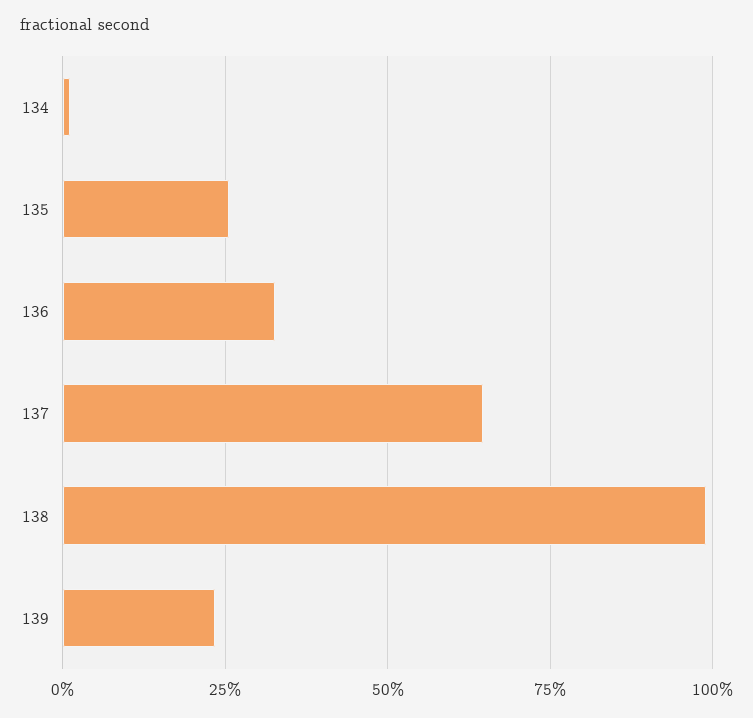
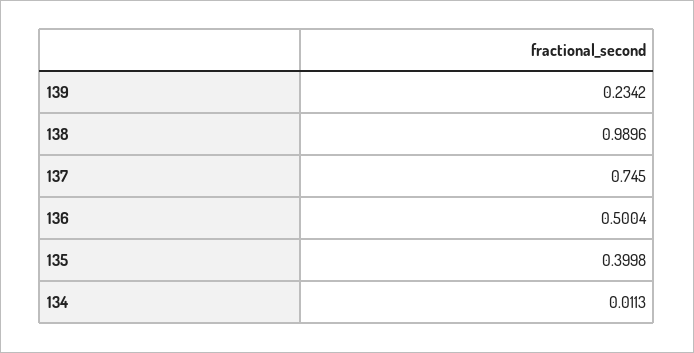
  {
    "134": 0.0113,
-   "135": 0.25,
+   "135": 0.3998,
-   "136": 0.325,
+   "136": 0.5004,
-   "137": 0.65,
+   "137": 0.745,
    "138": 0.9896,
    "139": 0.2342
  }

